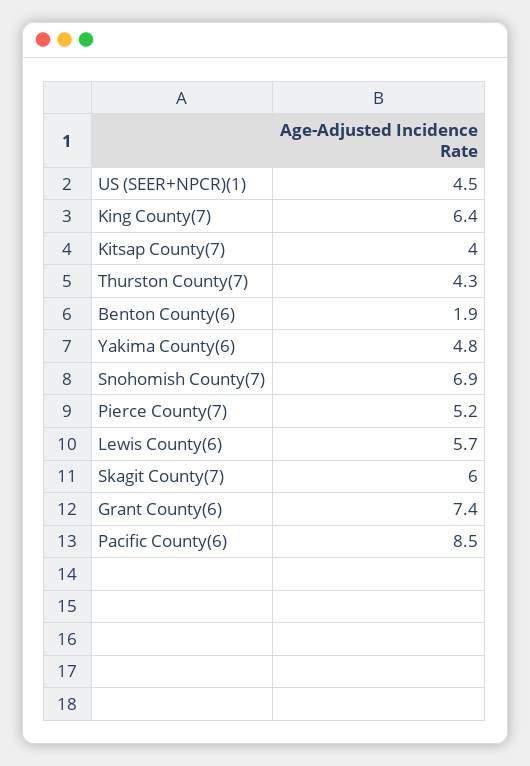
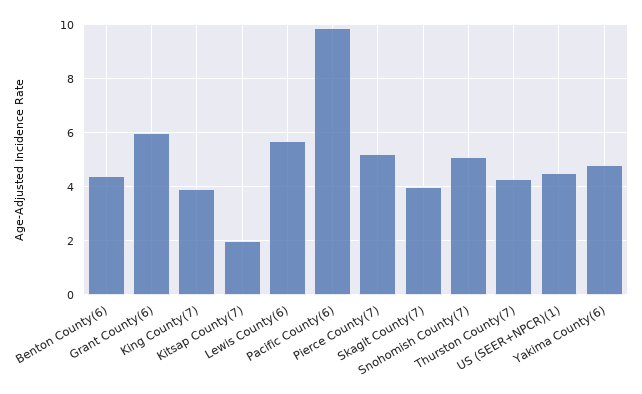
  {
    "US (SEER+NPCR)(1)": 4.5,
-   "King County(7)": 6.4,
+   "King County(7)": 4,
-   "Kitsap County(7)": 4,
+   "Kitsap County(7)": 2,
    "Thurston County(7)": 4.3,
-   "Benton County(6)": 1.9,
+   "Benton County(6)": 4.5,
    "Yakima County(6)": 4.8,
-   "Snohomish County(7)": 6.9,
+   "Snohomish County(7)": 5,
    "Pierce County(7)": 5.2,
    "Lewis County(6)": 5.7,
-   "Skagit County(7)": 6,
+   "Skagit County(7)": 4,
-   "Grant County(6)": 7.4,
+   "Grant County(6)": 6,
-   "Pacific County(6)": 8.5
+   "Pacific County(6)": 10
  }

